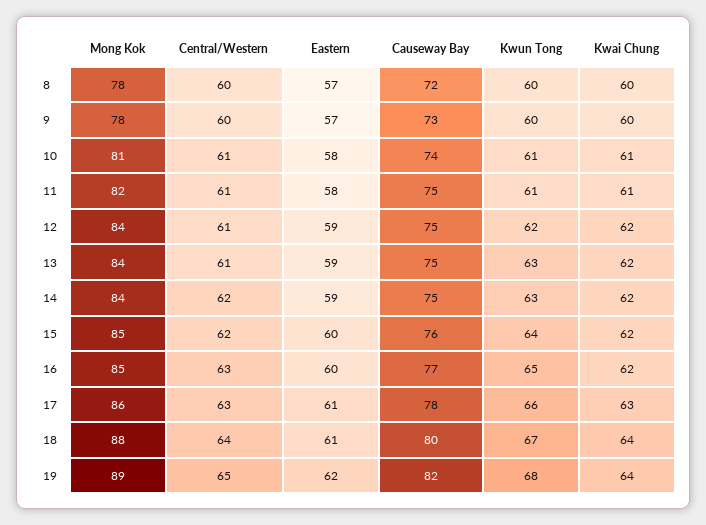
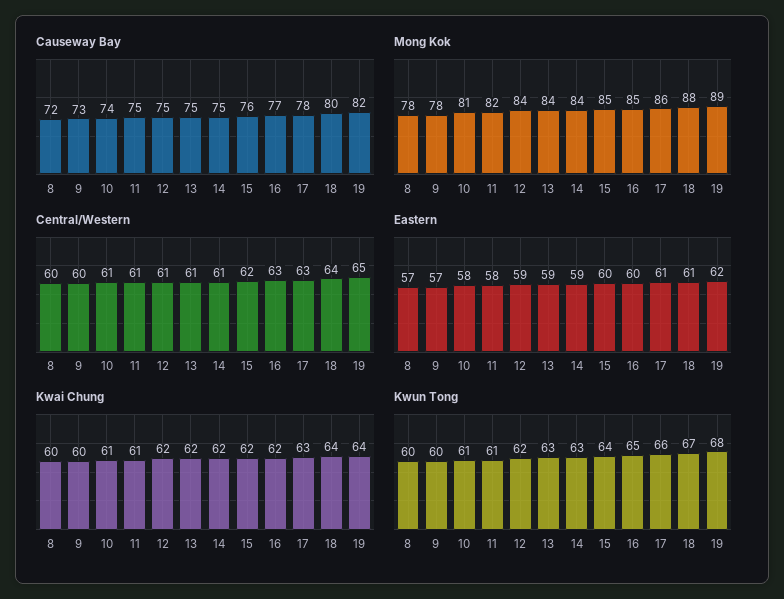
  {
    "Mong Kok": {
      "8": 78,
      "9": 78,
      "10": 81,
      "11": 82,
      "12": 84,
      "13": 84,
      "14": 84,
      "15": 85,
      "16": 85,
      "17": 86,
      "18": 88,
      "19": 89
    },
    "Central/Western": {
      "8": 60,
      "9": 60,
      "10": 61,
      "11": 61,
      "12": 61,
      "13": 61,
-     "14": 62,
+     "14": 61,
      "15": 62,
      "16": 63,
      "17": 63,
      "18": 64,
      "19": 65
    },
    "Eastern": {
      "8": 57,
      "9": 57,
      "10": 58,
      "11": 58,
      "12": 59,
      "13": 59,
      "14": 59,
      "15": 60,
      "16": 60,
      "17": 61,
      "18": 61,
      "19": 62
    },
    "Causeway Bay": {
      "8": 72,
      "9": 73,
      "10": 74,
      "11": 75,
      "12": 75,
      "13": 75,
      "14": 75,
      "15": 76,
      "16": 77,
      "17": 78,
      "18": 80,
      "19": 82
    },
    "Kwun Tong": {
      "8": 60,
      "9": 60,
      "10": 61,
      "11": 61,
      "12": 62,
      "13": 63,
      "14": 63,
      "15": 64,
      "16": 65,
      "17": 66,
      "18": 67,
      "19": 68
    },
    "Kwai Chung": {
      "8": 60,
      "9": 60,
      "10": 61,
      "11": 61,
      "12": 62,
      "13": 62,
      "14": 62,
      "15": 62,
      "16": 62,
      "17": 63,
      "18": 64,
      "19": 64
    }
  }

